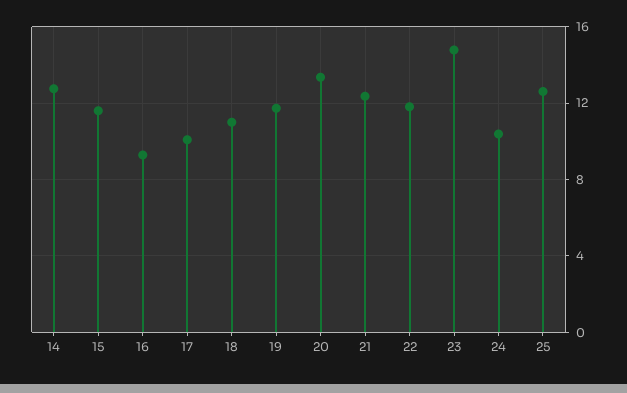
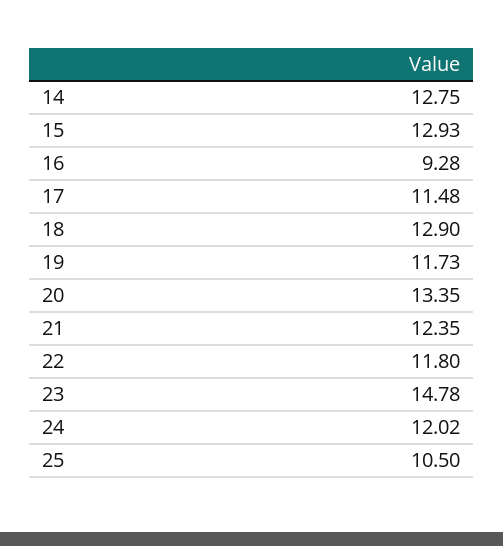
  {
    "14": 12.75,
-   "15": 11.5,
+   "15": 12.93,
    "16": 9.28,
-   "17": 10,
+   "17": 11.48,
-   "18": 11,
+   "18": 12.9,
    "19": 11.73,
    "20": 13.35,
    "21": 12.35,
    "22": 11.8,
    "23": 14.78,
-   "24": 10.5,
+   "24": 12.02,
-   "25": 12.5
+   "25": 10.5
  }

